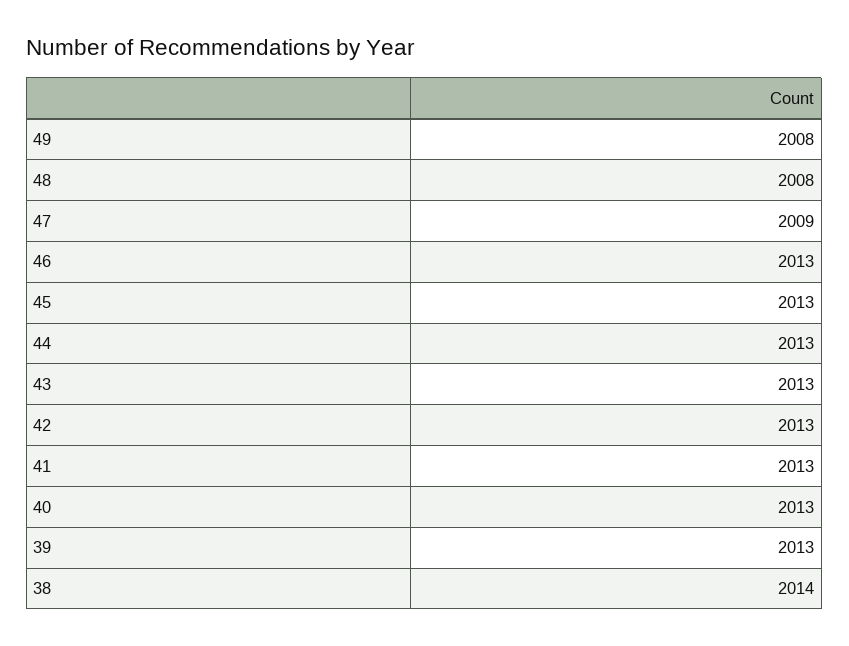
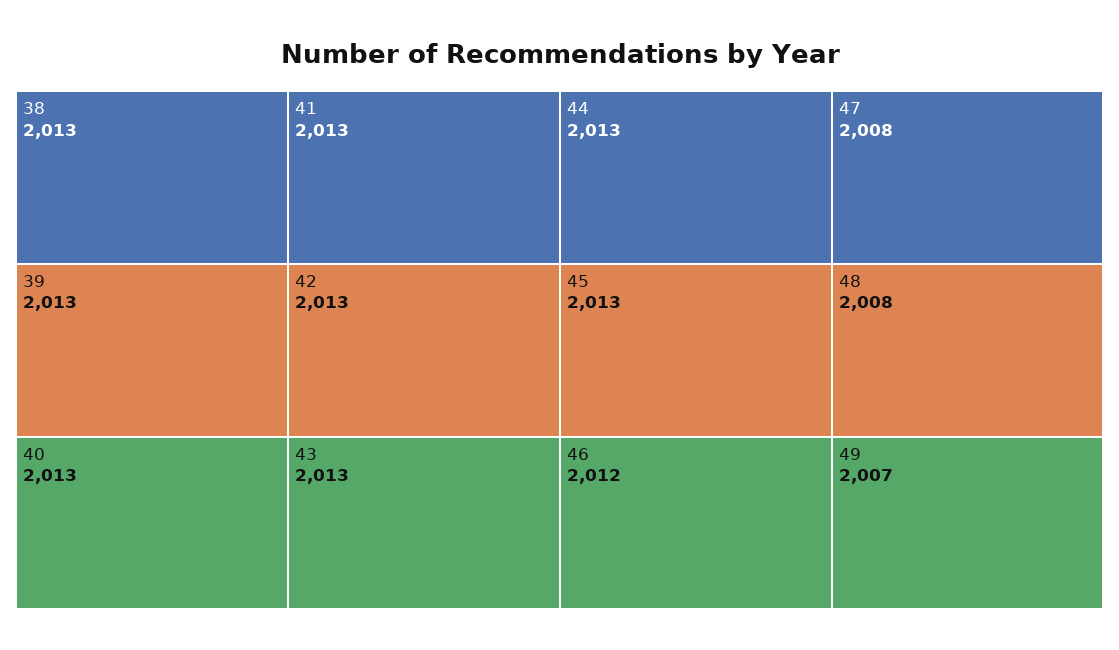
  {
-   "49": 2008,
+   "49": 2007,
    "48": 2008,
-   "47": 2009,
+   "47": 2008,
-   "46": 2013,
+   "46": 2012,
    "45": 2013,
    "44": 2013,
    "43": 2013,
    "42": 2013,
    "41": 2013,
    "40": 2013,
    "39": 2013,
-   "38": 2014
+   "38": 2013
  }

